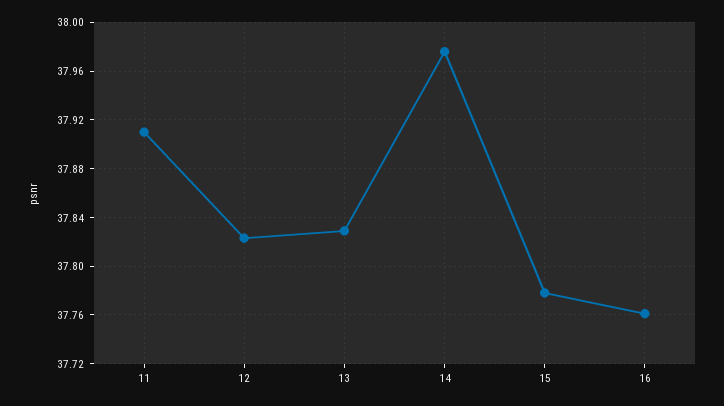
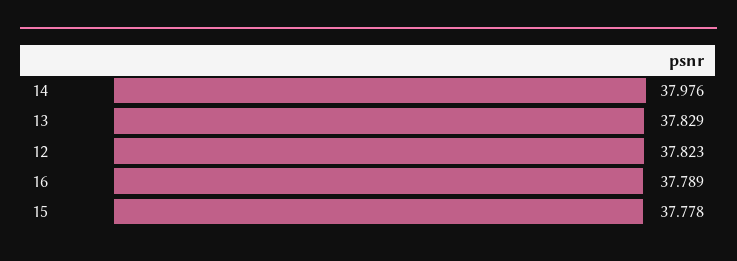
  {
-   "11": 37.91,
    "12": 37.823,
    "13": 37.829,
    "14": 37.976,
    "15": 37.778,
-   "16": 37.76
+   "16": 37.789
  }

